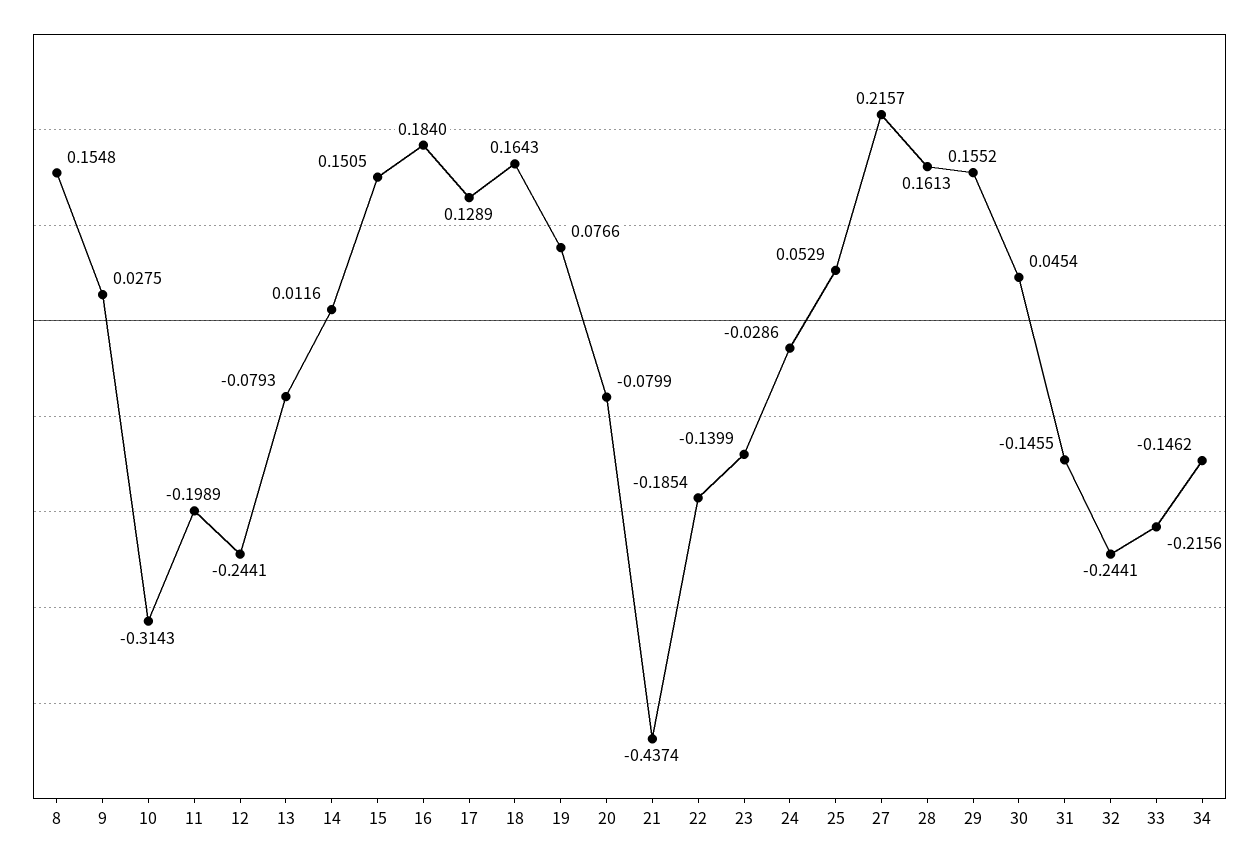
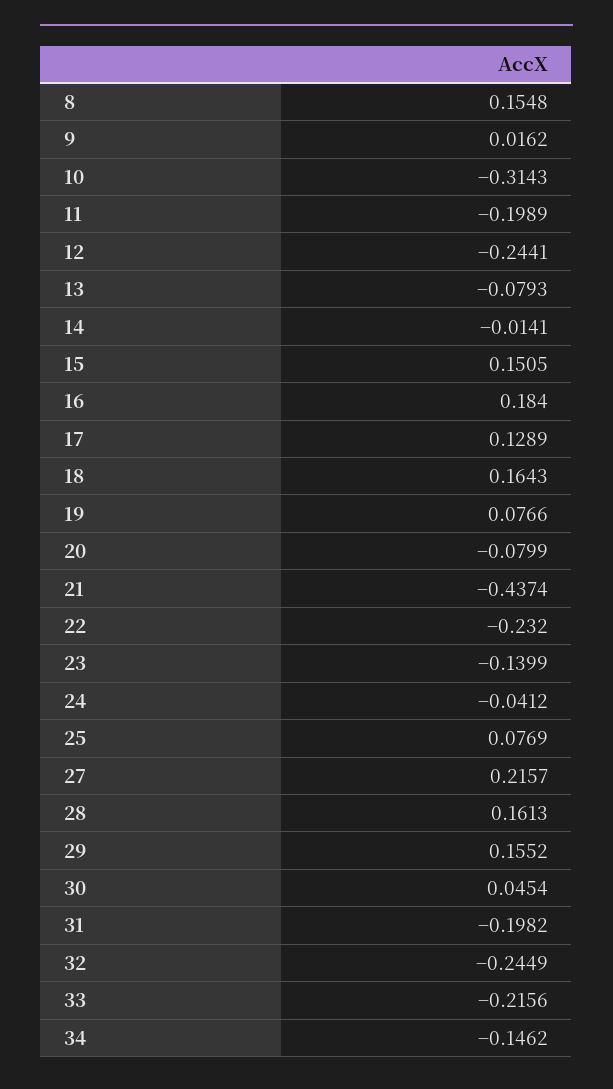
  {
    "8": 0.1548,
-   "9": 0.0275,
+   "9": 0.0162,
    "10": -0.3143,
    "11": -0.1989,
    "12": -0.2441,
    "13": -0.0793,
-   "14": 0.0116,
+   "14": -0.0141,
    "15": 0.1505,
    "16": 0.184,
    "17": 0.1289,
    "18": 0.1643,
    "19": 0.0766,
    "20": -0.0799,
    "21": -0.4374,
-   "22": -0.1854,
+   "22": -0.232,
    "23": -0.1399,
-   "24": -0.0286,
+   "24": -0.0412,
-   "25": 0.0529,
+   "25": 0.0769,
    "27": 0.2157,
    "28": 0.1613,
    "29": 0.1552,
    "30": 0.0454,
-   "31": -0.1455,
+   "31": -0.1982,
-   "32": -0.2441,
+   "32": -0.2449,
    "33": -0.2156,
    "34": -0.1462
  }

